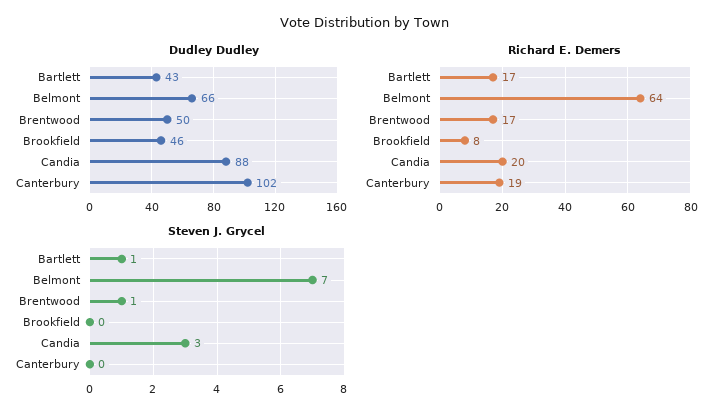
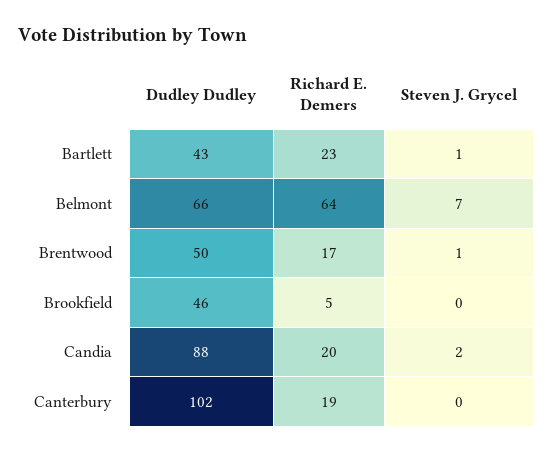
  {
    "Dudley Dudley": {
      "Bartlett": 43,
      "Belmont": 66,
      "Brentwood": 50,
      "Brookfield": 46,
      "Candia": 88,
      "Canterbury": 102
    },
    "Richard E. Demers": {
-     "Bartlett": 17,
+     "Bartlett": 23,
      "Belmont": 64,
      "Brentwood": 17,
-     "Brookfield": 8,
+     "Brookfield": 5,
      "Candia": 20,
      "Canterbury": 19
    },
    "Steven J. Grycel": {
      "Bartlett": 1,
      "Belmont": 7,
      "Brentwood": 1,
      "Brookfield": 0,
-     "Candia": 3,
+     "Candia": 2,
      "Canterbury": 0
    }
  }

